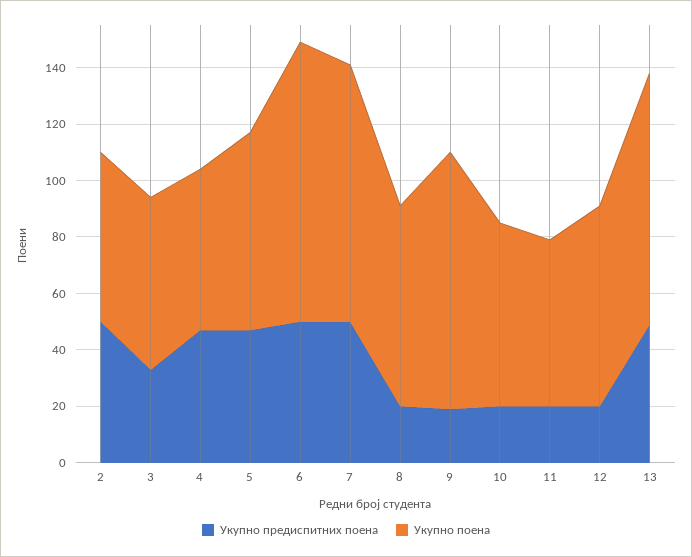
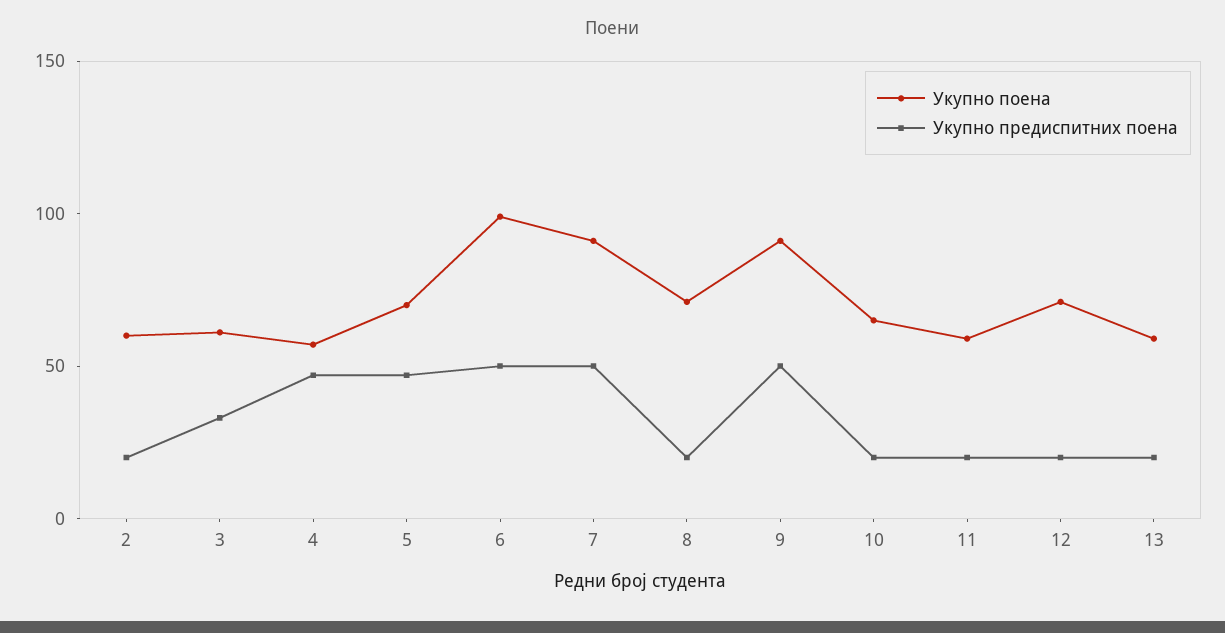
  {
    "Укупно предиспитних поена": {
-     "2": 50,
+     "2": 20,
      "3": 35,
      "4": 45,
      "5": 45,
      "6": 50,
      "7": 50,
      "8": 20,
-     "9": 20,
+     "9": 50,
      "10": 20,
      "11": 20,
      "12": 20,
-     "13": 50
+     "13": 20
    },
    "Укупно поена": {
      "2": 60,
      "3": 60,
      "4": 55,
      "5": 70,
      "6": 100,
      "7": 90,
      "8": 70,
      "9": 90,
      "10": 65,
      "11": 60,
      "12": 70,
-     "13": 90
+     "13": 60
    }
  }

